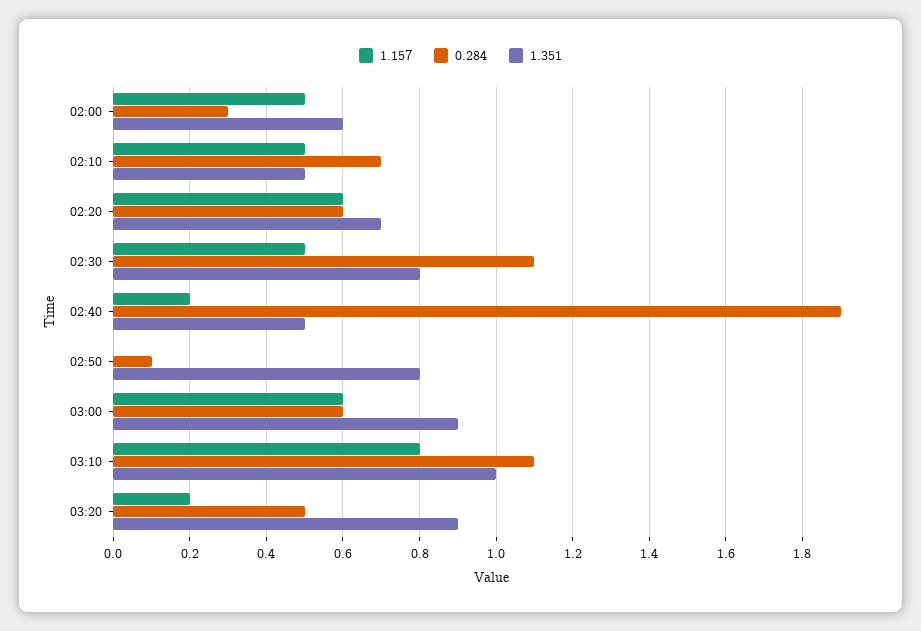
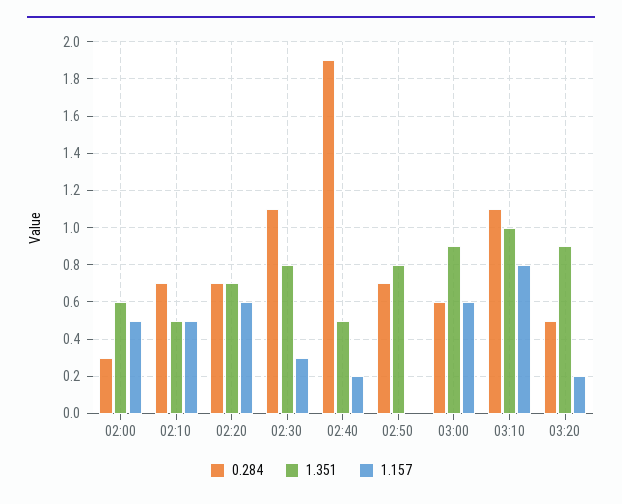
  {
    "1.157": {
      "02:00": 0.5,
      "02:10": 0.5,
      "02:20": 0.6,
-     "02:30": 0.5,
+     "02:30": 0.3,
      "02:40": 0.2,
      "02:50": 0,
      "03:00": 0.6,
      "03:10": 0.8,
      "03:20": 0.2
    },
    "0.284": {
      "02:00": 0.3,
      "02:10": 0.7,
-     "02:20": 0.6,
+     "02:20": 0.7,
      "02:30": 1.1,
      "02:40": 1.9,
-     "02:50": 0.1,
+     "02:50": 0.7,
      "03:00": 0.6,
      "03:10": 1.1,
      "03:20": 0.5
    },
    "1.351": {
      "02:00": 0.6,
      "02:10": 0.5,
      "02:20": 0.7,
      "02:30": 0.8,
      "02:40": 0.5,
      "02:50": 0.8,
      "03:00": 0.9,
      "03:10": 1,
      "03:20": 0.9
    }
  }

